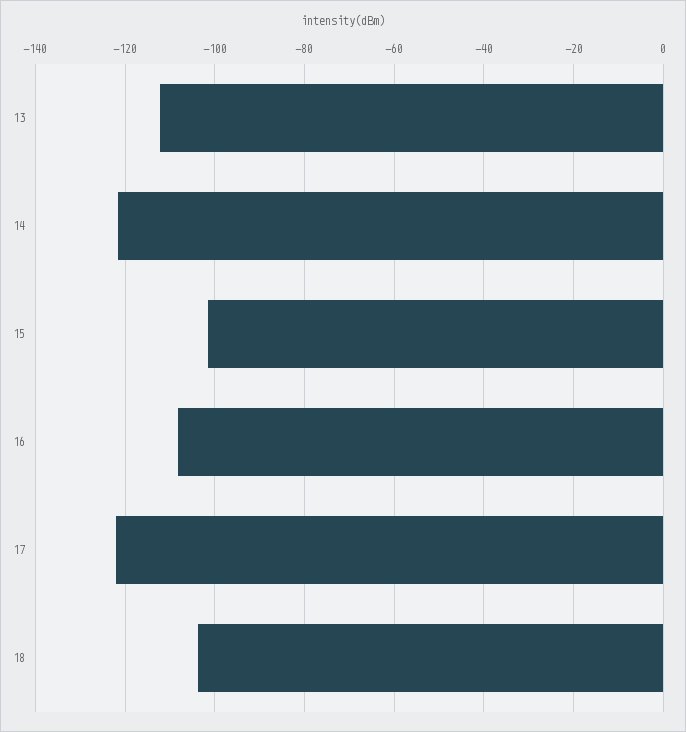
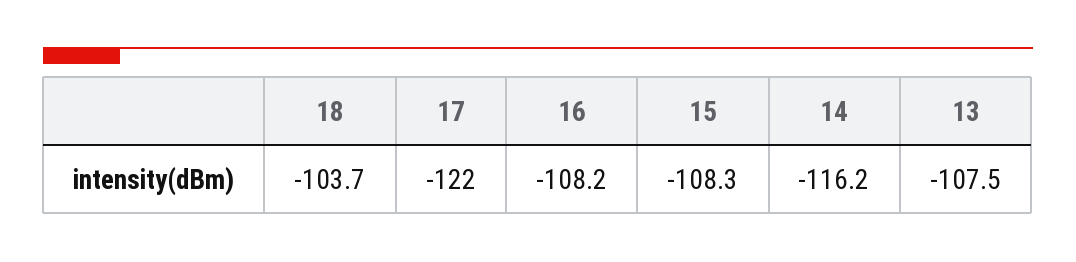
  {
-   "13": -112,
+   "13": -107.5,
-   "14": -122,
+   "14": -116.2,
-   "15": -102,
+   "15": -108.3,
    "16": -108.2,
    "17": -122,
    "18": -103.7
  }

